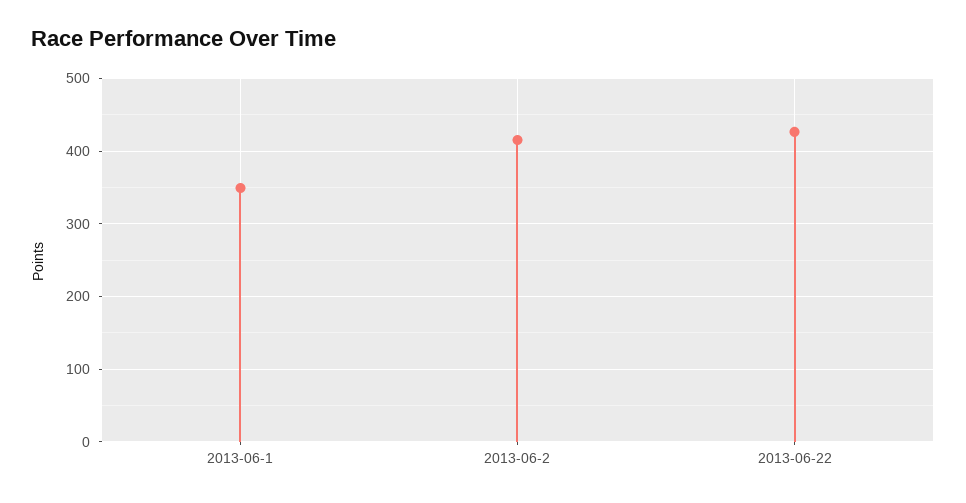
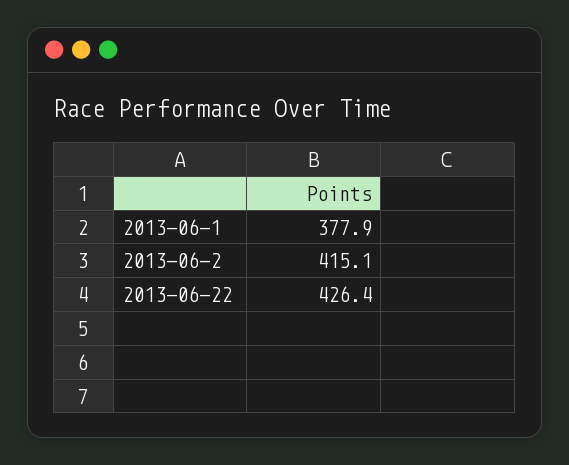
  {
-   "2013-06-1": 350,
+   "2013-06-1": 377.9,
    "2013-06-2": 415.1,
    "2013-06-22": 426.4
  }

